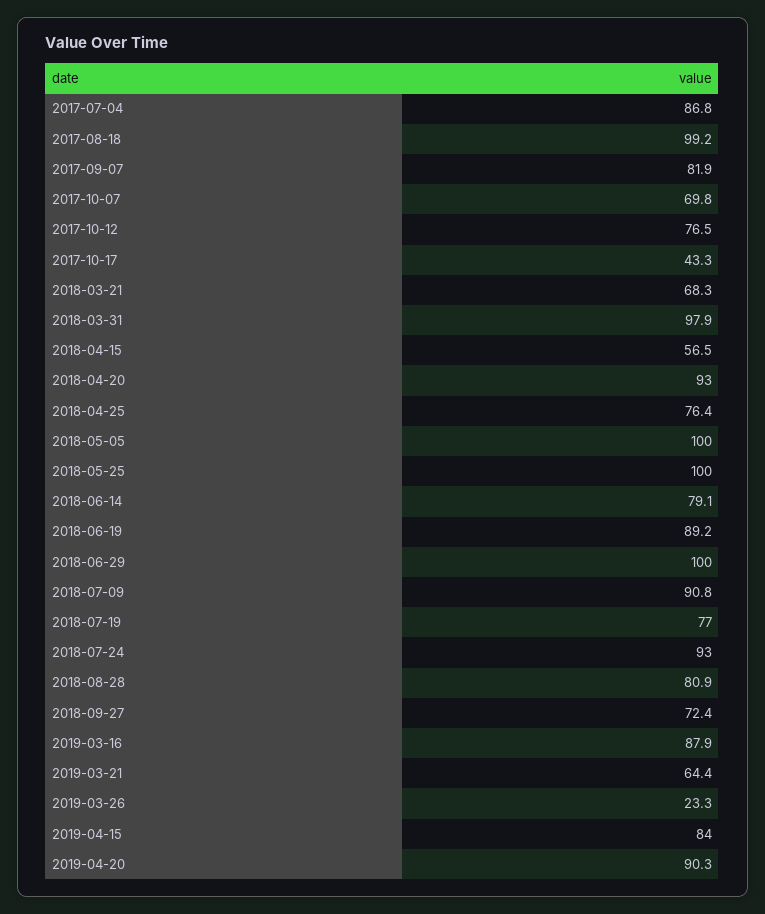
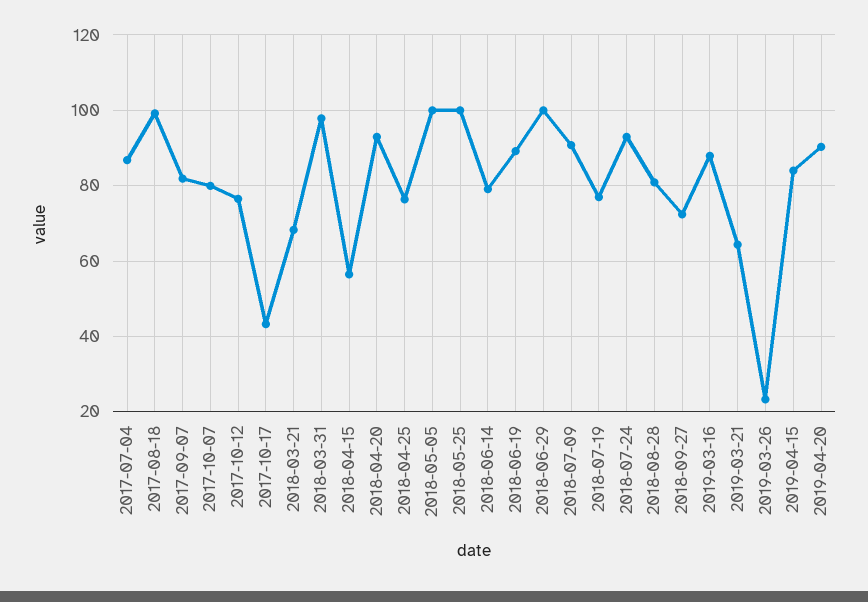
  {
    "2017-07-04": 86.8,
    "2017-08-18": 99.2,
    "2017-09-07": 81.9,
-   "2017-10-07": 69.8,
+   "2017-10-07": 80,
    "2017-10-12": 76.5,
    "2017-10-17": 43.3,
    "2018-03-21": 68.3,
    "2018-03-31": 97.9,
    "2018-04-15": 56.5,
    "2018-04-20": 93,
    "2018-04-25": 76.4,
    "2018-05-05": 100,
    "2018-05-25": 100,
    "2018-06-14": 79.1,
    "2018-06-19": 89.2,
    "2018-06-29": 100,
    "2018-07-09": 90.8,
    "2018-07-19": 77,
    "2018-07-24": 93,
    "2018-08-28": 80.9,
    "2018-09-27": 72.4,
    "2019-03-16": 87.9,
    "2019-03-21": 64.4,
    "2019-03-26": 23.3,
    "2019-04-15": 84,
    "2019-04-20": 90.3
  }

